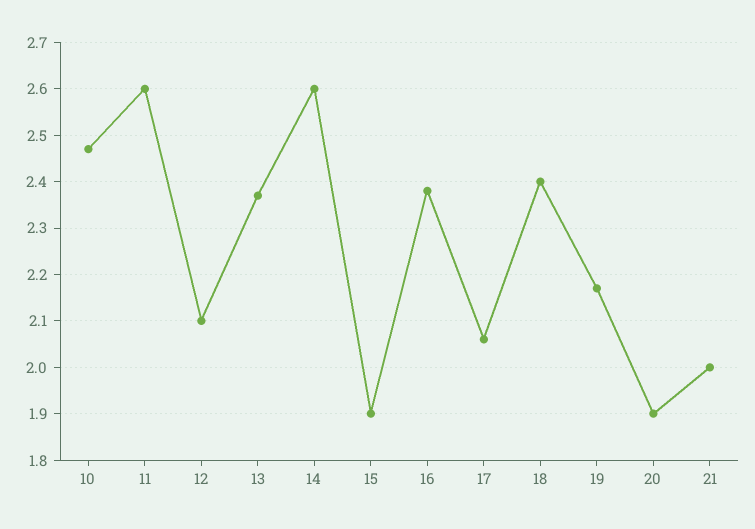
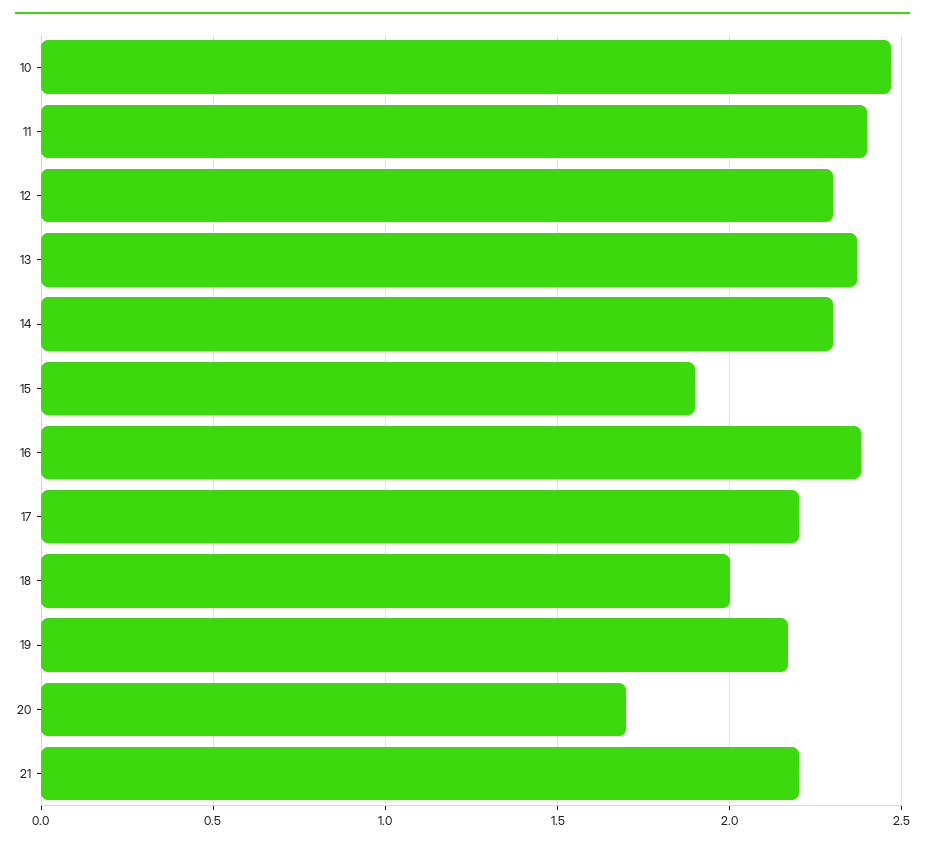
  {
    "10": 2.45,
-   "11": 2.6,
+   "11": 2.4,
-   "12": 2.1,
+   "12": 2.3,
    "13": 2.35,
-   "14": 2.6,
+   "14": 2.3,
    "15": 1.9,
    "16": 2.4,
-   "17": 2.05,
+   "17": 2.2,
-   "18": 2.4,
+   "18": 2,
    "19": 2.15,
-   "20": 1.9,
+   "20": 1.7,
-   "21": 2
+   "21": 2.2
  }

